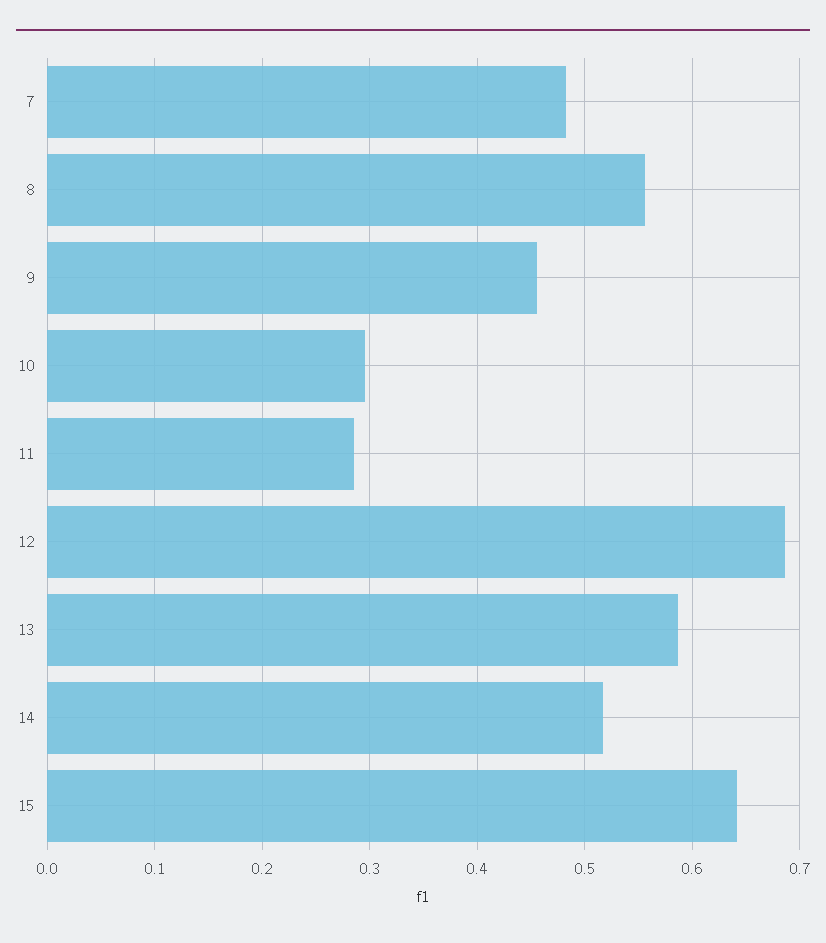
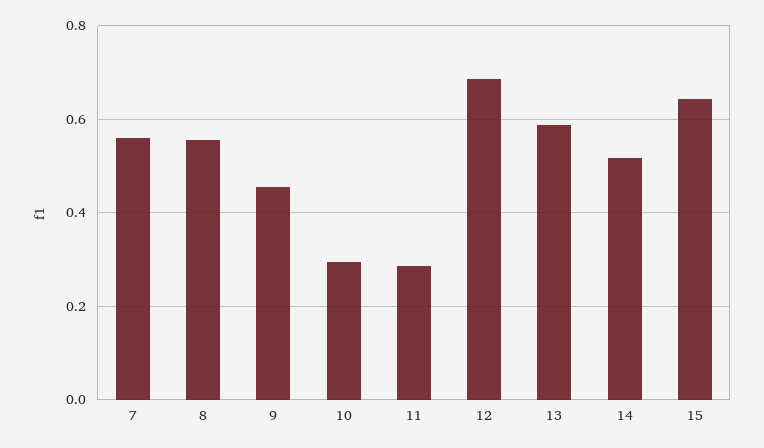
  {
-   "7": 0.48,
+   "7": 0.56,
    "8": 0.56,
    "9": 0.46,
    "10": 0.3,
    "11": 0.29,
    "12": 0.69,
    "13": 0.59,
    "14": 0.52,
    "15": 0.64
  }

